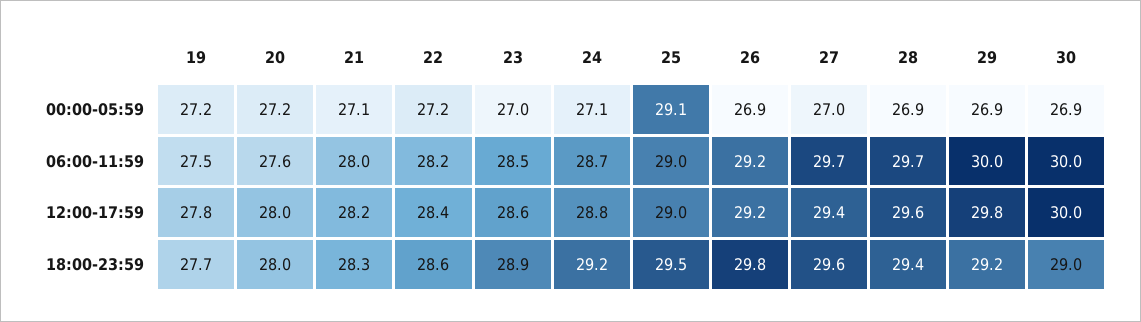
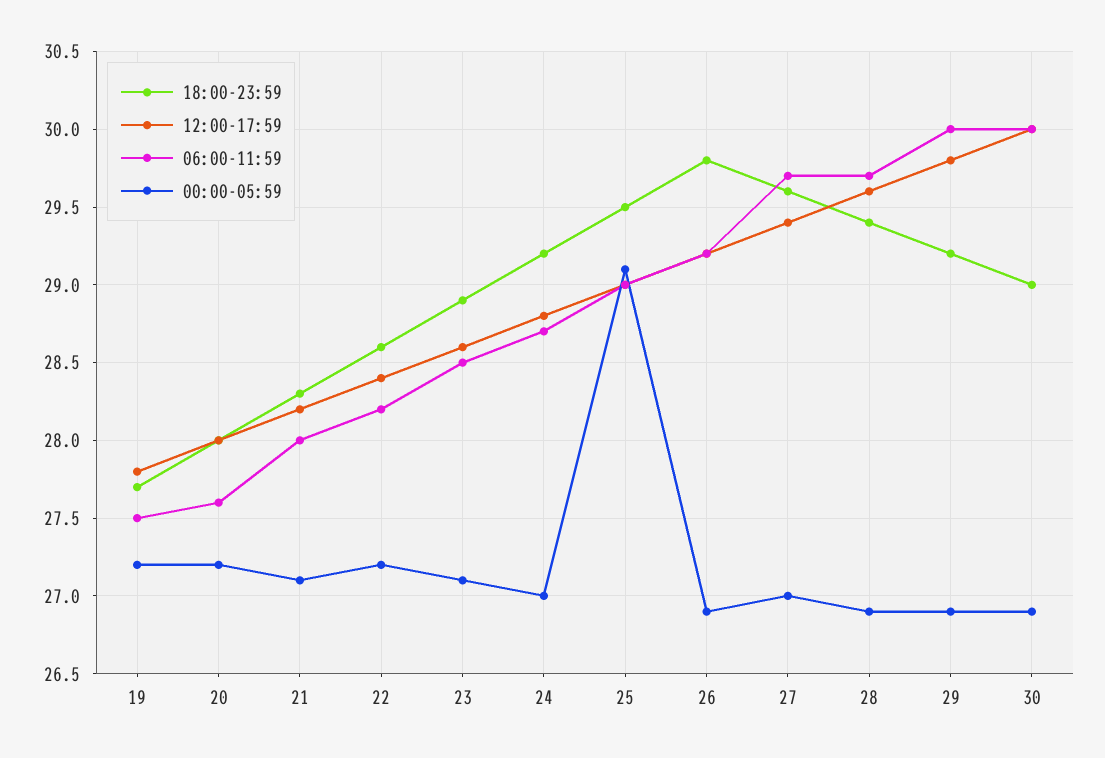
  {
    "00:00-05:59": {
      "19": 27.2,
      "20": 27.2,
      "21": 27.1,
      "22": 27.2,
-     "23": 27,
+     "23": 27.1,
-     "24": 27.1,
+     "24": 27,
      "25": 29.1,
      "26": 26.9,
      "27": 27,
      "28": 26.9,
      "29": 26.9,
      "30": 26.9
    },
    "06:00-11:59": {
      "19": 27.5,
      "20": 27.6,
      "21": 28,
      "22": 28.2,
      "23": 28.5,
      "24": 28.7,
      "25": 29,
      "26": 29.2,
      "27": 29.7,
      "28": 29.7,
      "29": 30,
      "30": 30
    },
    "12:00-17:59": {
      "19": 27.8,
      "20": 28,
      "21": 28.2,
      "22": 28.4,
      "23": 28.6,
      "24": 28.8,
      "25": 29,
      "26": 29.2,
      "27": 29.4,
      "28": 29.6,
      "29": 29.8,
      "30": 30
    },
    "18:00-23:59": {
      "19": 27.7,
      "20": 28,
      "21": 28.3,
      "22": 28.6,
      "23": 28.9,
      "24": 29.2,
      "25": 29.5,
      "26": 29.8,
      "27": 29.6,
      "28": 29.4,
      "29": 29.2,
      "30": 29
    }
  }

